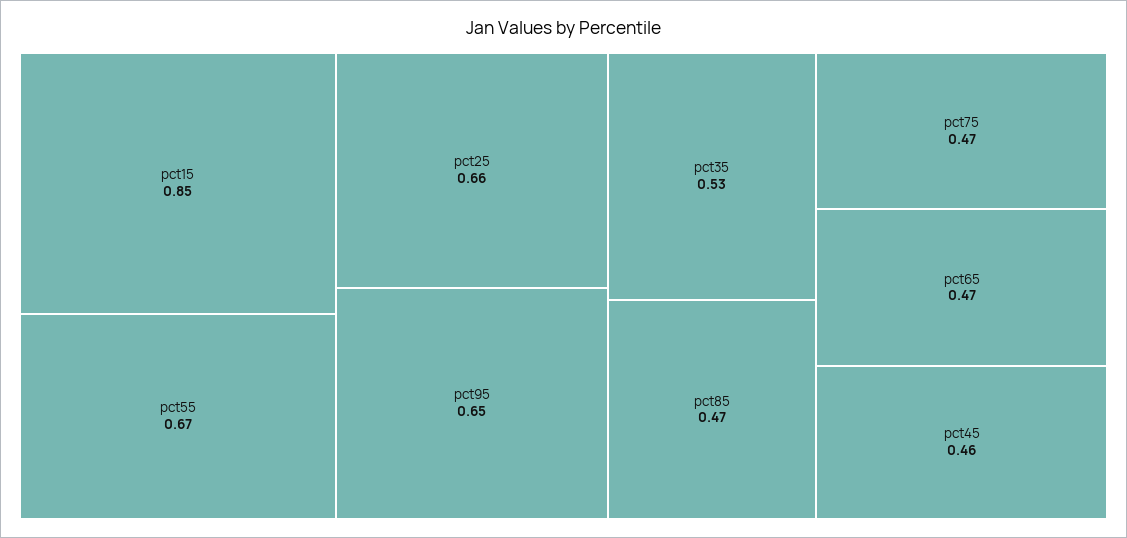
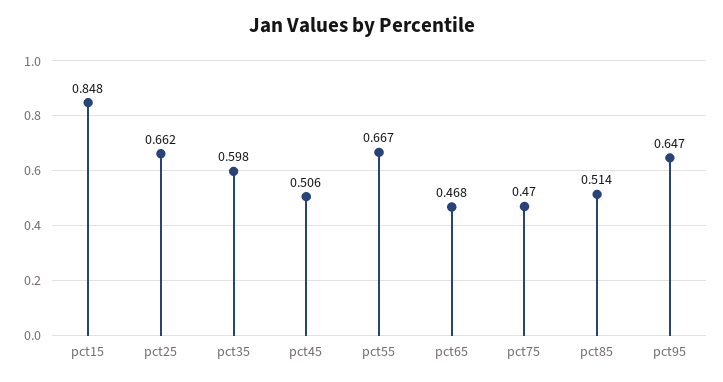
  {
    "pct15": 0.848,
    "pct55": 0.667,
    "pct25": 0.662,
    "pct95": 0.647,
-   "pct35": 0.53,
+   "pct35": 0.598,
-   "pct85": 0.47,
+   "pct85": 0.514,
    "pct75": 0.47,
    "pct65": 0.468,
-   "pct45": 0.46
+   "pct45": 0.506
  }

